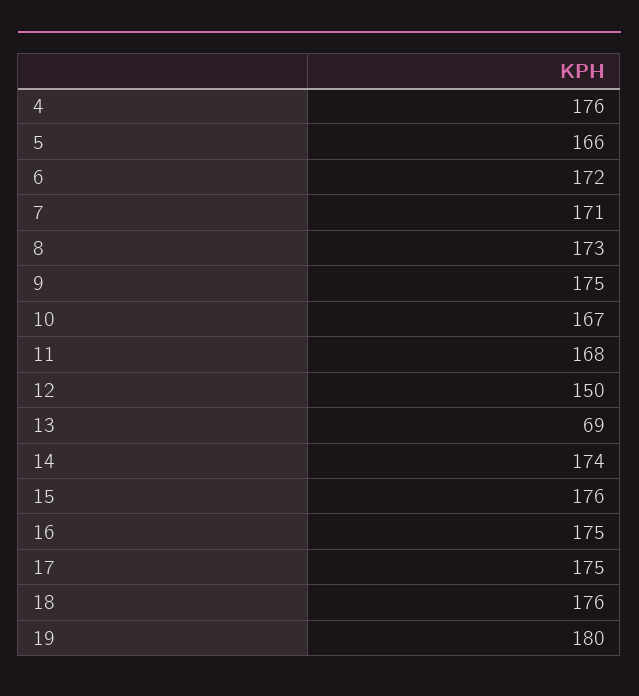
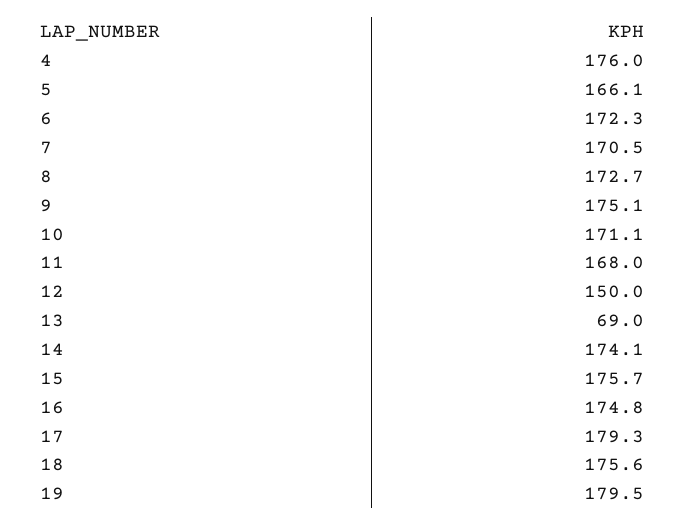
  {
    "4": 176,
    "5": 166.1,
    "6": 172.3,
    "7": 170.5,
    "8": 172.7,
    "9": 175.1,
-   "10": 167,
+   "10": 171.1,
    "11": 168,
    "12": 150,
    "13": 69,
    "14": 174.1,
    "15": 175.7,
    "16": 174.8,
-   "17": 175,
+   "17": 179.3,
    "18": 175.6,
    "19": 179.5
  }

